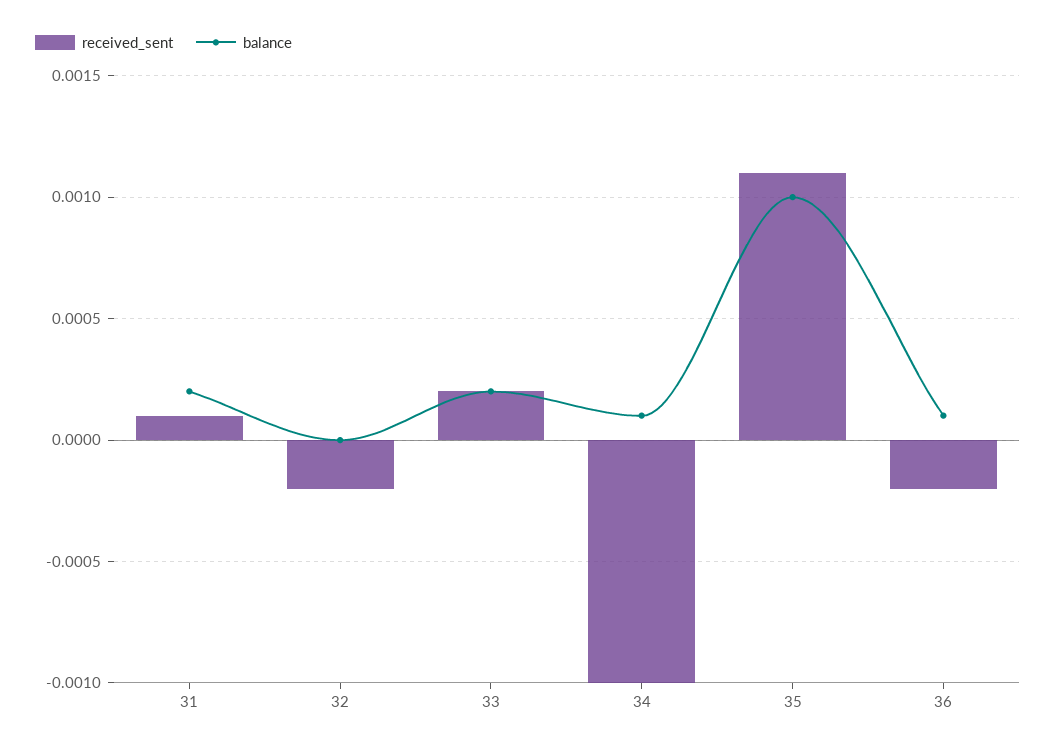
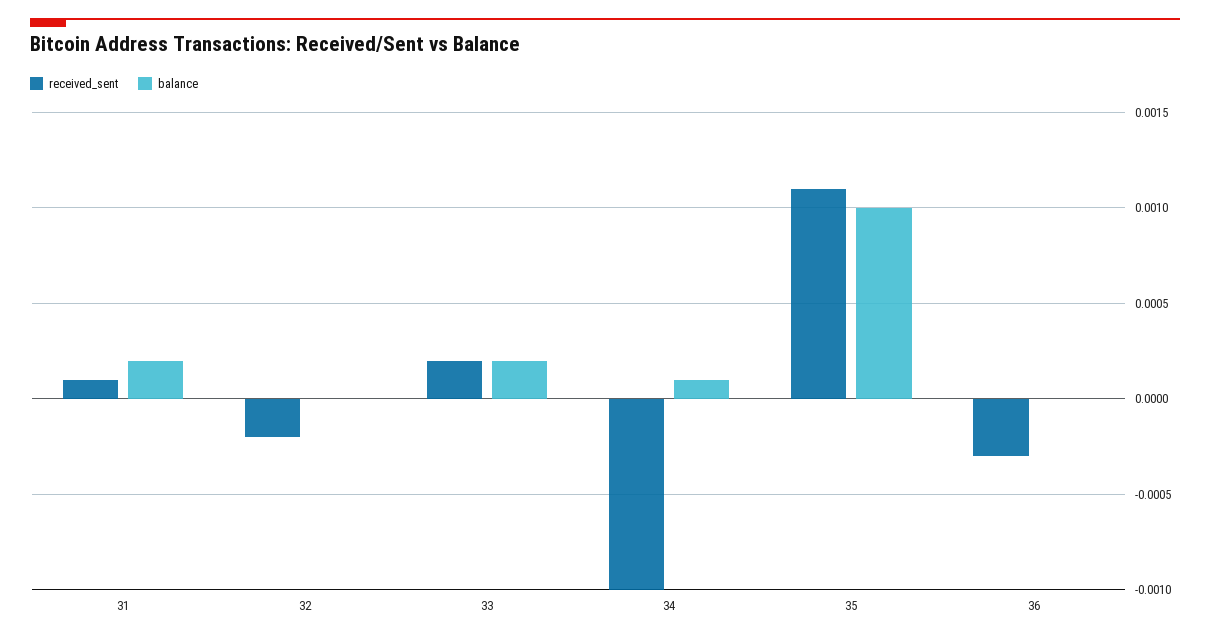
  {
    "received_sent": {
      "31": 0.0001,
      "32": -0.0002,
      "33": 0.0002,
      "34": -0.001,
      "35": 0.0011,
-     "36": -0.0002
+     "36": -0.0003
    },
    "balance": {
      "31": 0.0002,
      "32": 0,
      "33": 0.0002,
      "34": 0.0001,
      "35": 0.001,
-     "36": 0.0001
+     "36": 0
    }
  }

